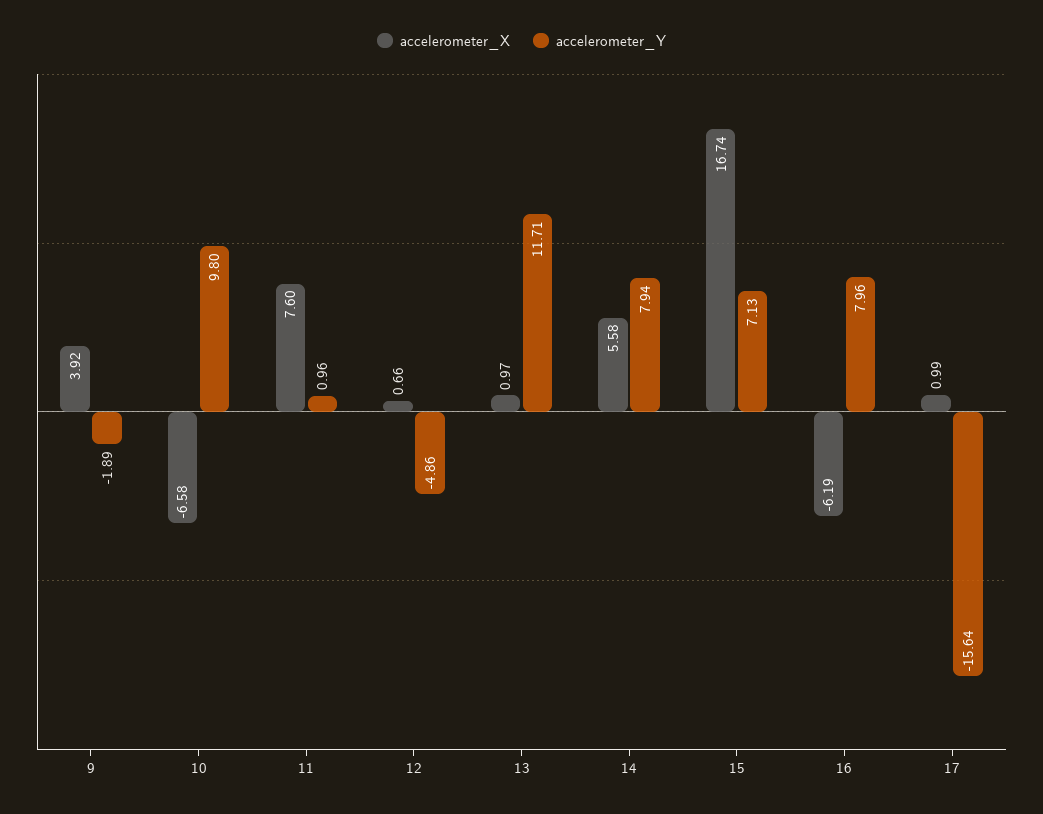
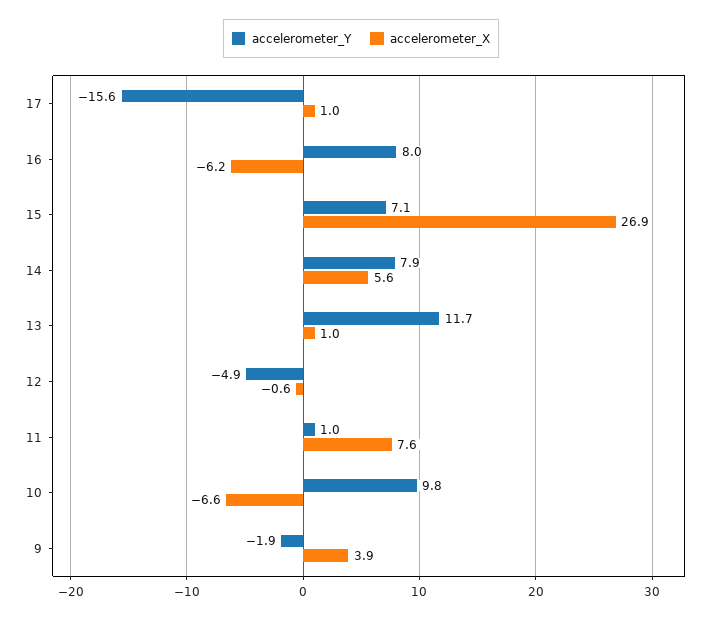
  {
    "accelerometer_X": {
      "9": 3.92,
      "10": -6.58,
      "11": 7.6,
-     "12": 0.66,
+     "12": -0.6,
      "13": 0.97,
      "14": 5.58,
-     "15": 16.74,
+     "15": 26.9,
      "16": -6.19,
      "17": 0.99
    },
    "accelerometer_Y": {
      "9": -1.89,
      "10": 9.8,
      "11": 0.96,
      "12": -4.86,
      "13": 11.71,
      "14": 7.94,
      "15": 7.13,
      "16": 7.96,
      "17": -15.64
    }
  }

